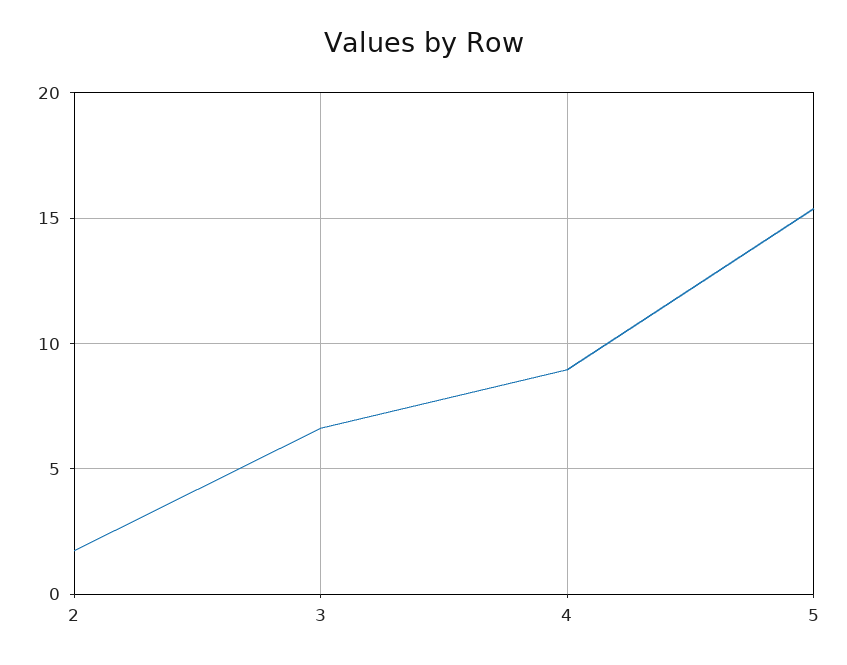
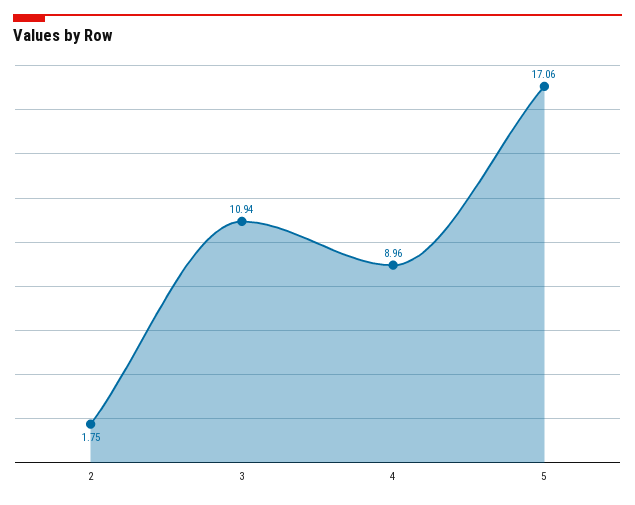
  {
    "2": 1.75,
-   "3": 6.5,
+   "3": 10.94,
    "4": 8.96,
-   "5": 15.5
+   "5": 17.06
  }

